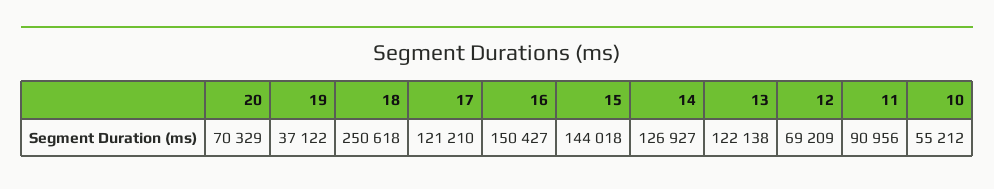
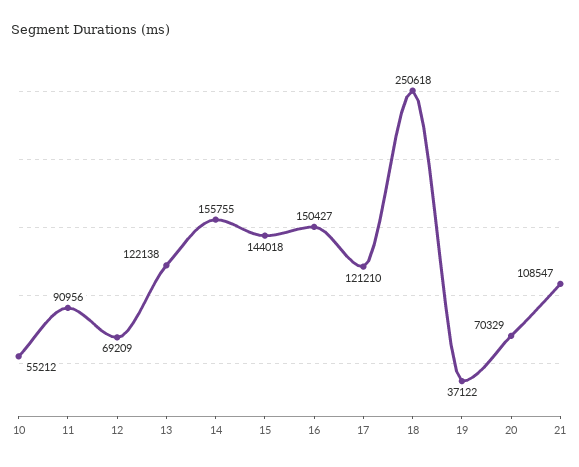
  {
    "20": 70329,
    "19": 37122,
    "18": 250618,
    "17": 121210,
    "16": 150427,
    "15": 144018,
-   "14": 126927,
+   "14": 155755,
    "13": 122138,
    "12": 69209,
    "11": 90956,
-   "10": 55212
+   "10": 55212,
+   "21": 108547
  }

